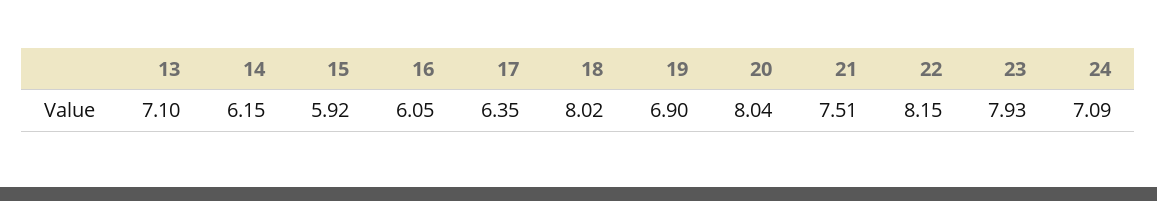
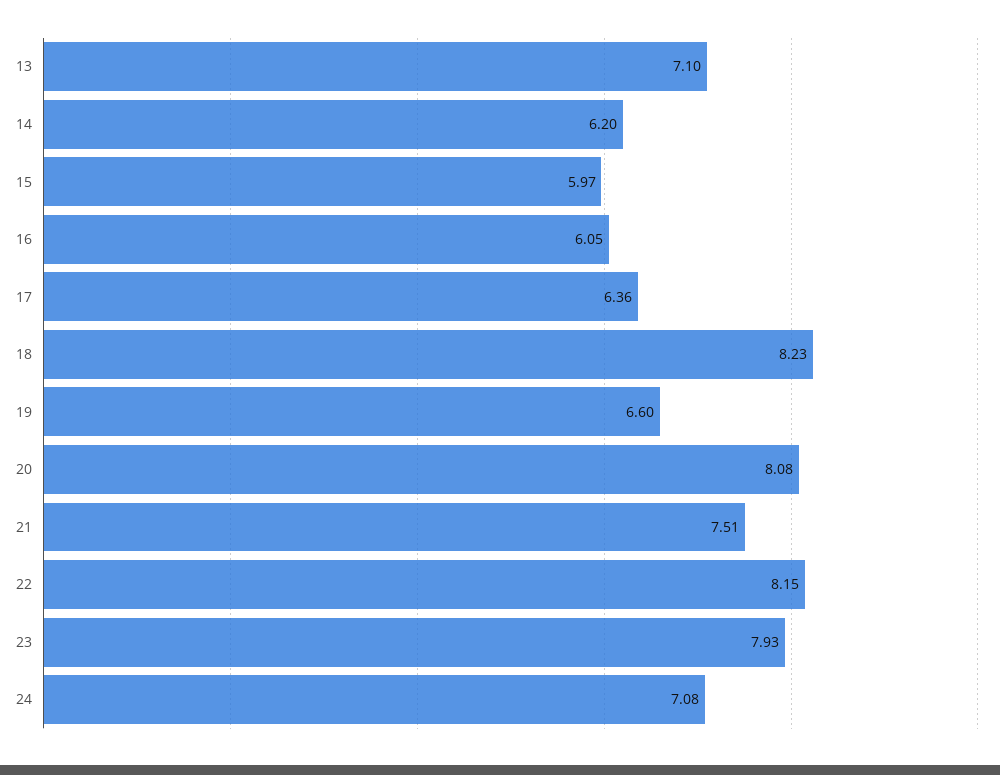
  {
    "13": 7.1,
-   "14": 6.15,
+   "14": 6.2,
-   "15": 5.92,
+   "15": 5.97,
    "16": 6.05,
-   "17": 6.35,
+   "17": 6.36,
-   "18": 8.02,
+   "18": 8.23,
-   "19": 6.9,
+   "19": 6.6,
-   "20": 8.04,
+   "20": 8.08,
    "21": 7.51,
    "22": 8.15,
    "23": 7.93,
-   "24": 7.09
+   "24": 7.08
  }

